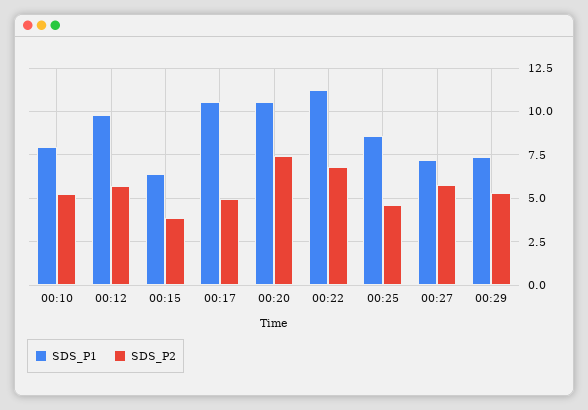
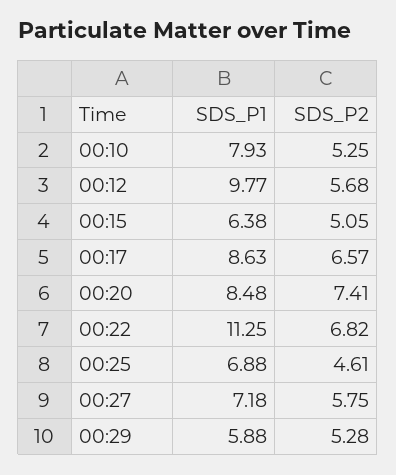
  {
    "SDS_P1": {
      "00:10": 7.93,
      "00:12": 9.77,
      "00:15": 6.38,
-     "00:17": 10.5,
+     "00:17": 8.63,
-     "00:20": 10.5,
+     "00:20": 8.48,
      "00:22": 11.25,
-     "00:25": 8.5,
+     "00:25": 6.88,
      "00:27": 7.18,
-     "00:29": 7.5
+     "00:29": 5.88
    },
    "SDS_P2": {
      "00:10": 5.25,
      "00:12": 5.68,
-     "00:15": 4,
+     "00:15": 5.05,
-     "00:17": 5,
+     "00:17": 6.57,
      "00:20": 7.41,
      "00:22": 6.82,
      "00:25": 4.61,
      "00:27": 5.75,
      "00:29": 5.28
    }
  }

